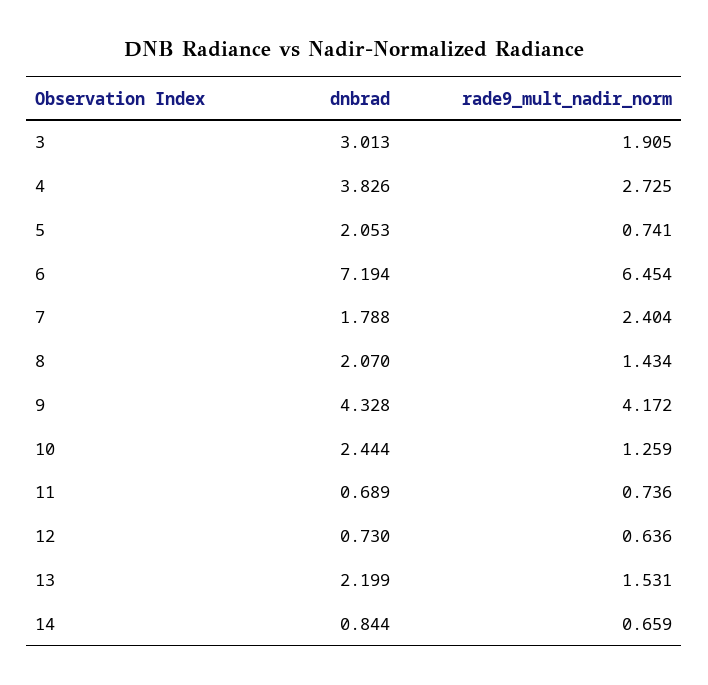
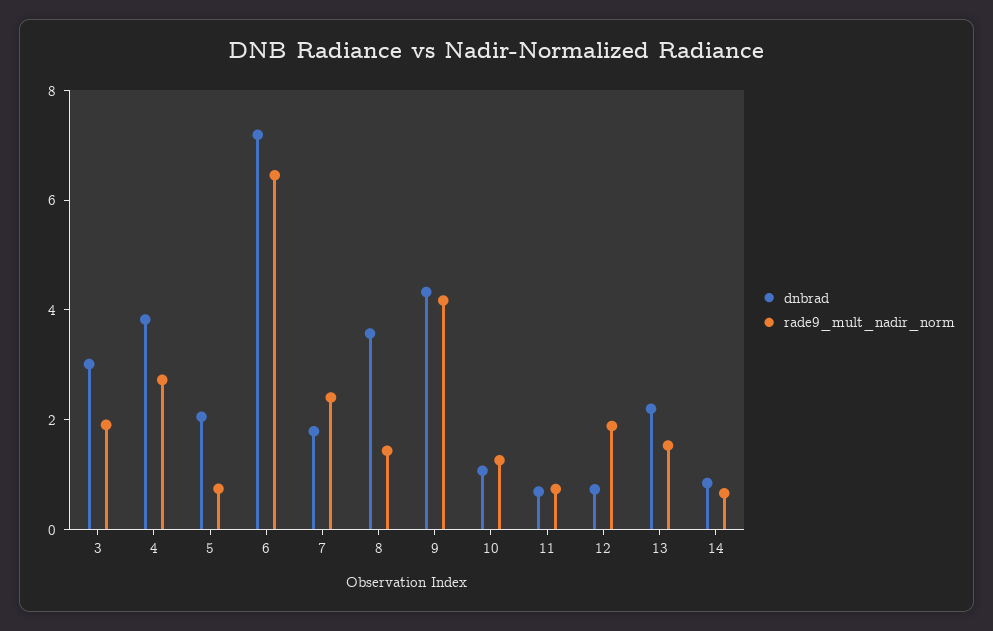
  {
    "dnbrad": {
      "3": 3.013,
      "4": 3.826,
      "5": 2.053,
      "6": 7.194,
      "7": 1.788,
-     "8": 2.07,
+     "8": 3.5,
      "9": 4.328,
-     "10": 2.444,
+     "10": 1,
      "11": 0.689,
      "12": 0.73,
      "13": 2.199,
      "14": 0.844
    },
    "rade9_mult_nadir_norm": {
      "3": 1.905,
      "4": 2.725,
      "5": 0.741,
      "6": 6.454,
      "7": 2.404,
      "8": 1.434,
      "9": 4.172,
      "10": 1.259,
      "11": 0.736,
-     "12": 0.636,
+     "12": 2,
      "13": 1.531,
      "14": 0.659
    }
  }

